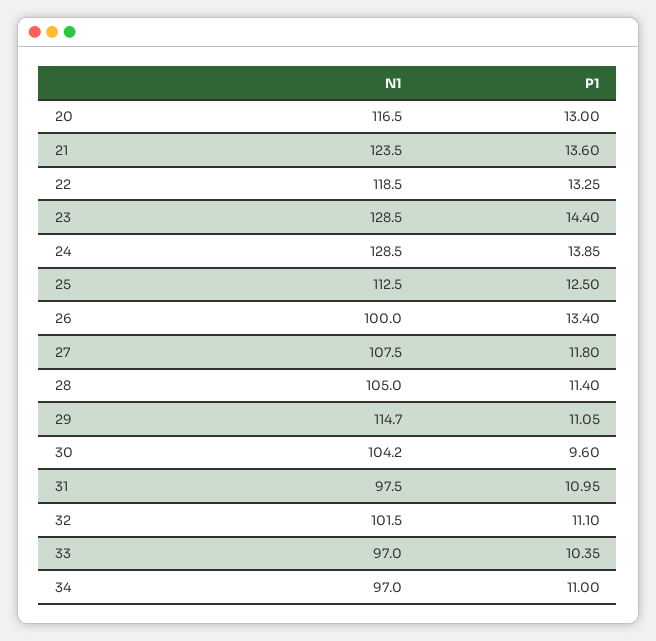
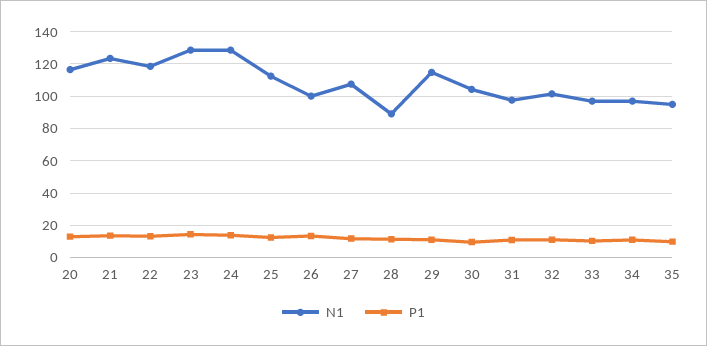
  {
    "N1": {
      "20": 116.5,
      "21": 123.5,
      "22": 118.5,
      "23": 128.5,
      "24": 128.5,
      "25": 112.5,
      "26": 100,
      "27": 107.5,
-     "28": 105,
+     "28": 90,
      "29": 114.7,
      "30": 104.2,
      "31": 97.5,
      "32": 101.5,
      "33": 97,
-     "34": 97
+     "34": 97,
+     "35": 95
    },
    "P1": {
      "20": 13,
      "21": 13.6,
      "22": 13.25,
      "23": 14.4,
      "24": 13.85,
      "25": 12.5,
      "26": 13.4,
      "27": 11.8,
      "28": 11.4,
      "29": 11.05,
      "30": 9.6,
      "31": 10.95,
      "32": 11.1,
      "33": 10.35,
-     "34": 11
+     "34": 11,
+     "35": 10
    }
  }

